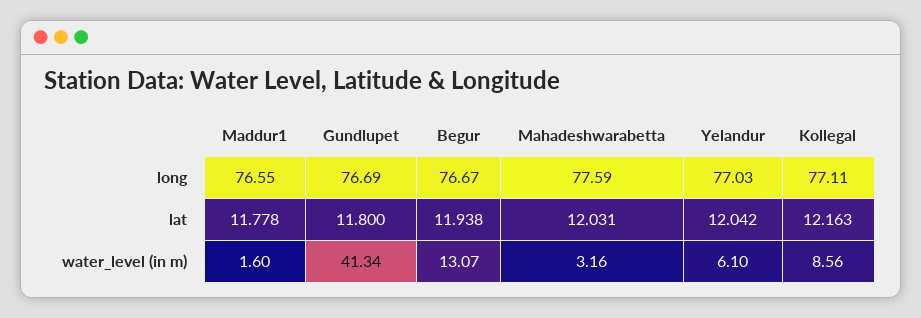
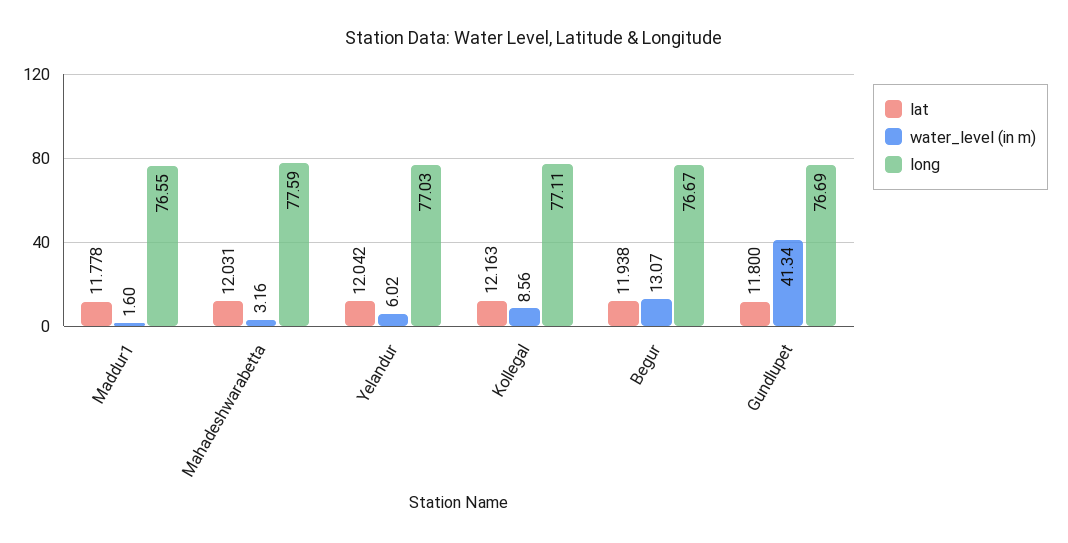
  {
    "long": {
      "Maddur1": 76.55,
      "Gundlupet": 76.69,
      "Begur": 76.67,
      "Mahadeshwarabetta": 77.59,
      "Yelandur": 77.03,
      "Kollegal": 77.11
    },
    "lat": {
      "Maddur1": 11.778,
      "Gundlupet": 11.8,
      "Begur": 11.938,
      "Mahadeshwarabetta": 12.031,
      "Yelandur": 12.042,
      "Kollegal": 12.163
    },
    "water_level (in m)": {
      "Maddur1": 1.6,
      "Gundlupet": 41.34,
      "Begur": 13.07,
      "Mahadeshwarabetta": 3.16,
-     "Yelandur": 6.1,
+     "Yelandur": 6.02,
      "Kollegal": 8.56
    }
  }

